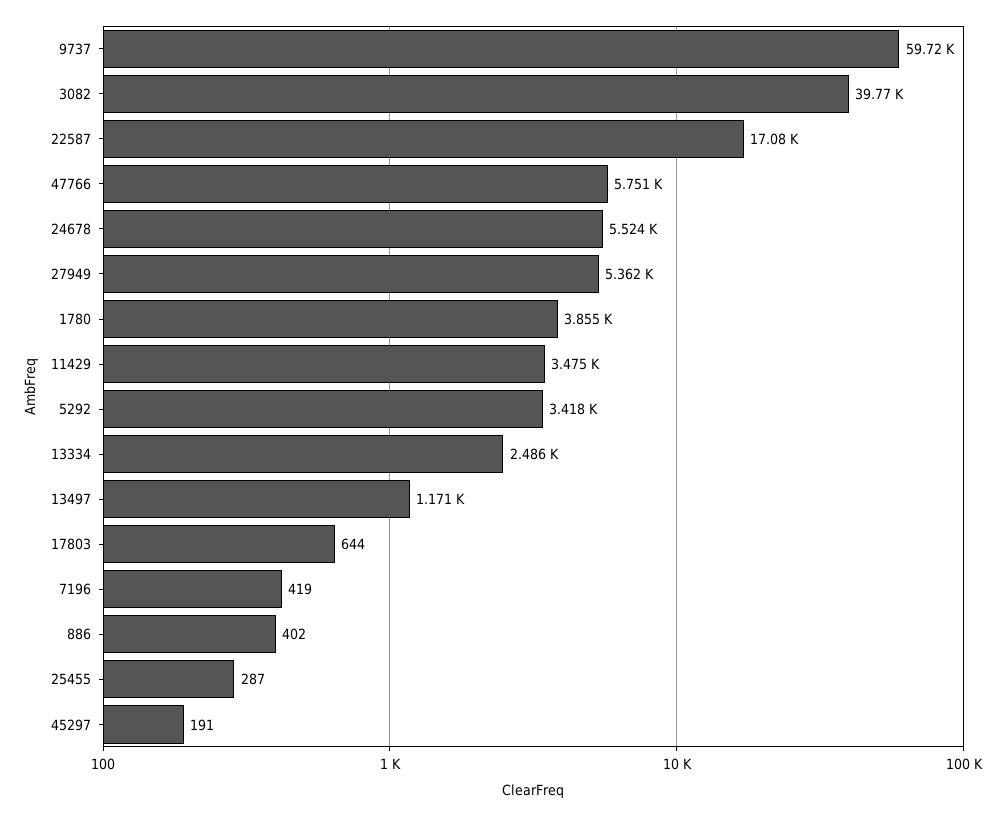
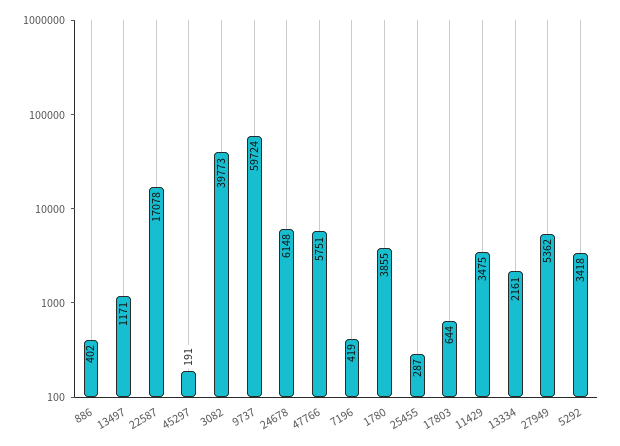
  {
    "9737": 59724,
    "3082": 39773,
    "22587": 17078,
    "47766": 5751,
-   "24678": 5524,
+   "24678": 6148,
    "27949": 5362,
    "1780": 3855,
    "11429": 3475,
    "5292": 3418,
-   "13334": 2486,
+   "13334": 2161,
    "13497": 1171,
    "17803": 644,
    "7196": 419,
    "886": 402,
    "25455": 287,
    "45297": 191
  }

